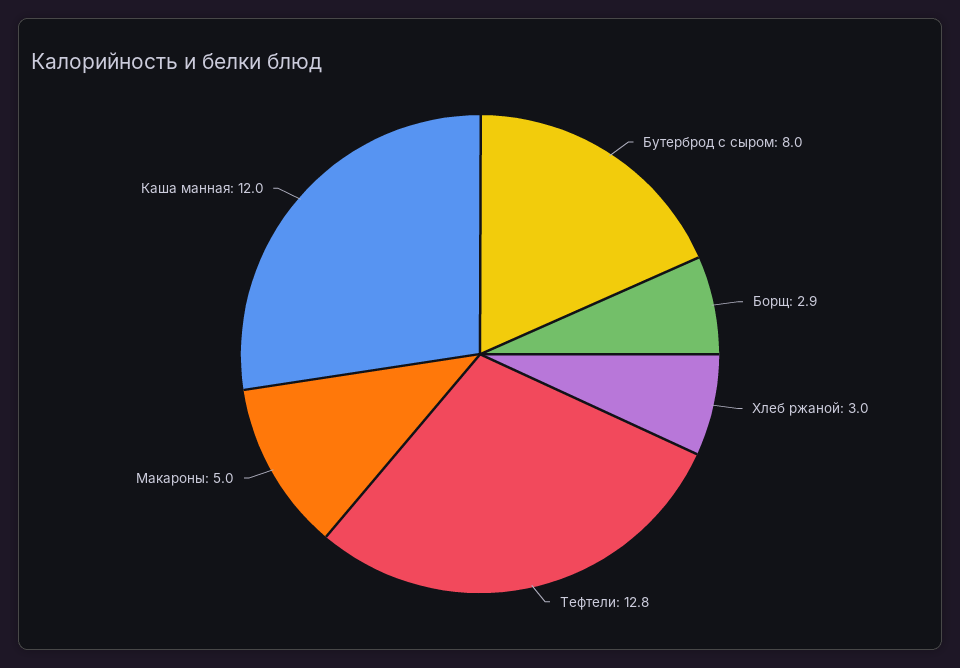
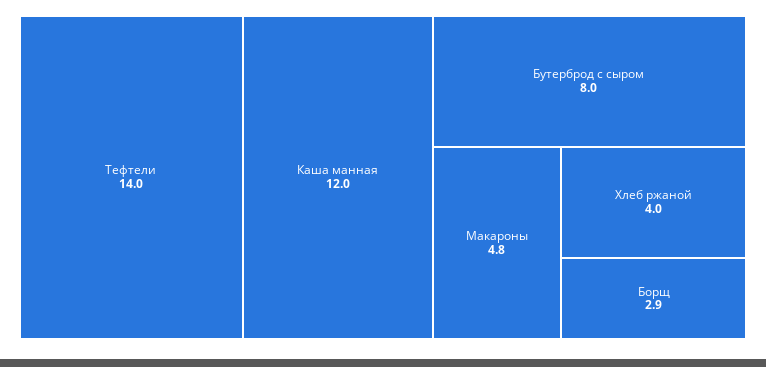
  {
    "Бутерброд с сыром": 8,
    "Борщ": 2.9,
-   "Хлеб ржаной": 3,
+   "Хлеб ржаной": 4,
-   "Тефтели": 12.8,
+   "Тефтели": 14,
-   "Макароны": 5,
+   "Макароны": 4.8,
    "Каша манная": 12
  }

